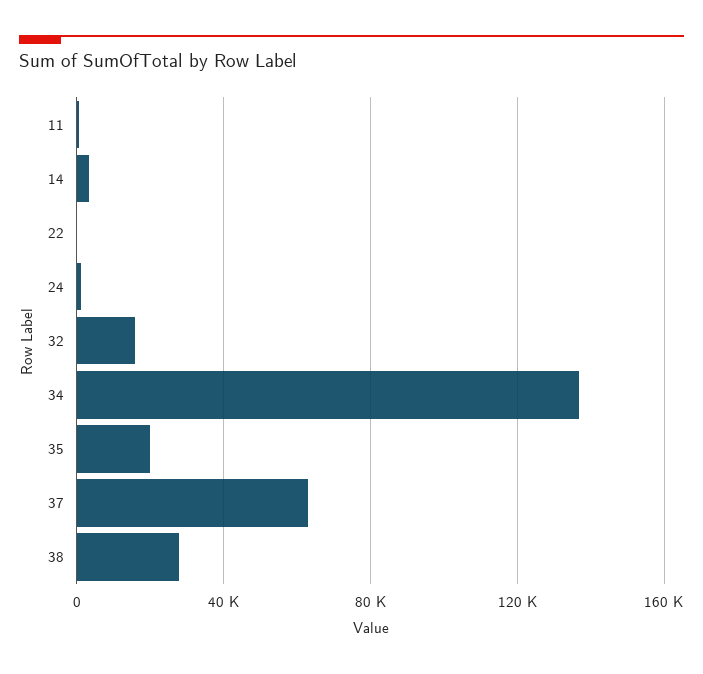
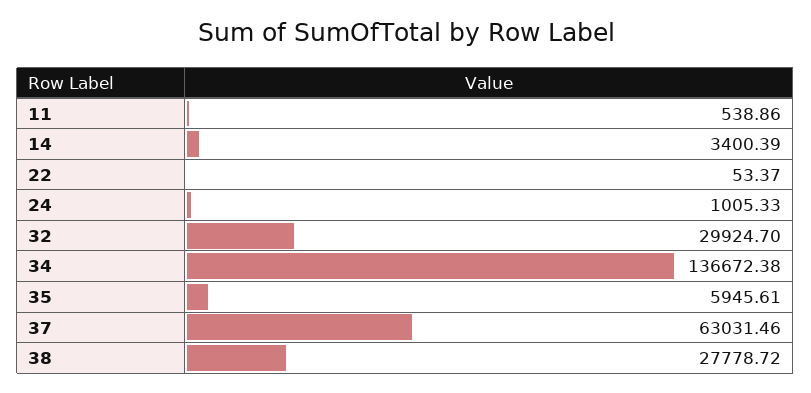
  {
    "11": 538.86,
    "14": 3400.39,
    "22": 53.37,
    "24": 1005.33,
-   "32": 15000,
+   "32": 29924.7,
    "34": 136672.38,
-   "35": 20000,
+   "35": 5945.61,
    "37": 63031.46,
    "38": 27778.72
  }

